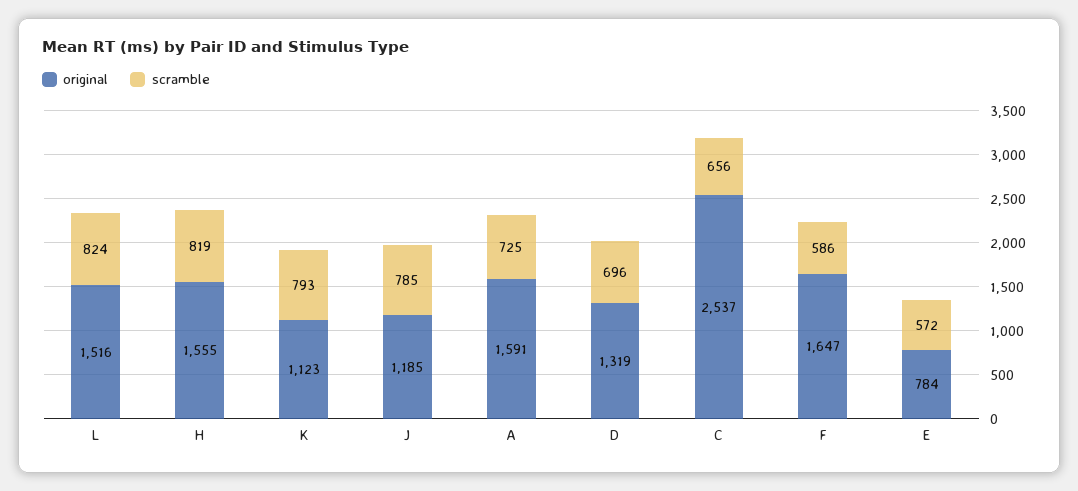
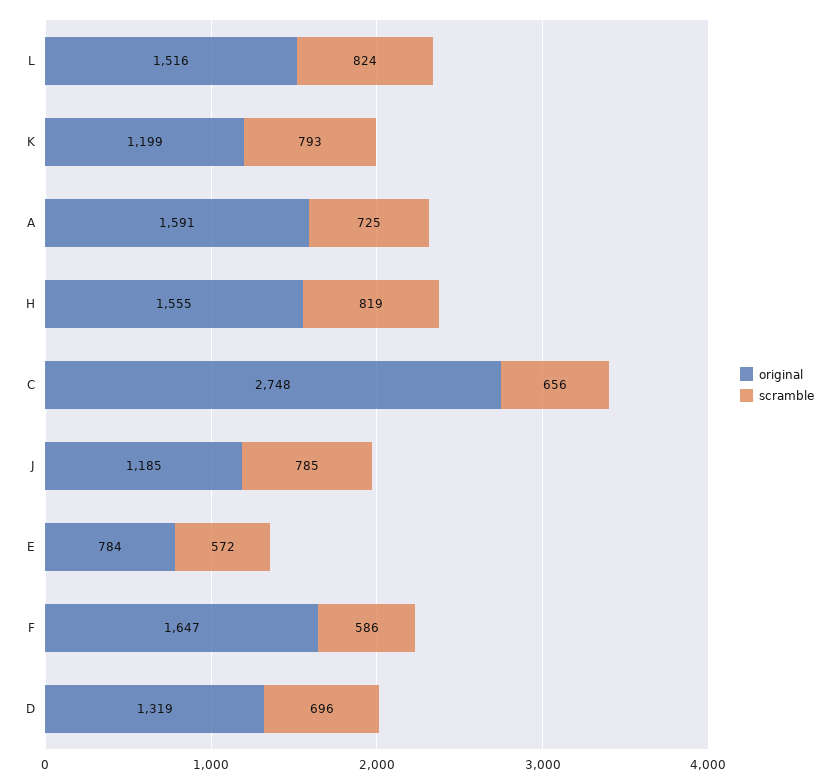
  {
    "original": {
      "L": 1516,
      "H": 1555,
-     "K": 1123,
+     "K": 1199,
      "J": 1185,
      "A": 1591,
      "D": 1319,
-     "C": 2537,
+     "C": 2748,
      "F": 1647,
      "E": 784
    },
    "scramble": {
      "L": 824,
      "H": 819,
      "K": 793,
      "J": 785,
      "A": 725,
      "D": 696,
      "C": 656,
      "F": 586,
      "E": 572
    }
  }

